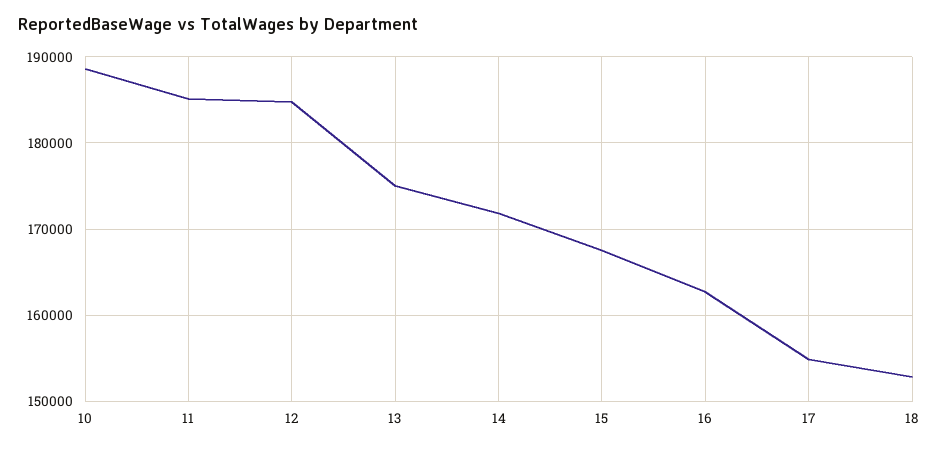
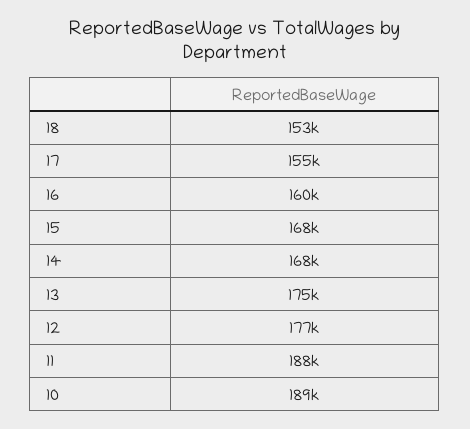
  {
    "10": 189000,
-   "11": 185000,
+   "11": 188000,
-   "12": 185000,
+   "12": 177000,
    "13": 175000,
-   "14": 172000,
+   "14": 168000,
    "15": 168000,
-   "16": 163000,
+   "16": 160000,
    "17": 155000,
    "18": 153000
  }

